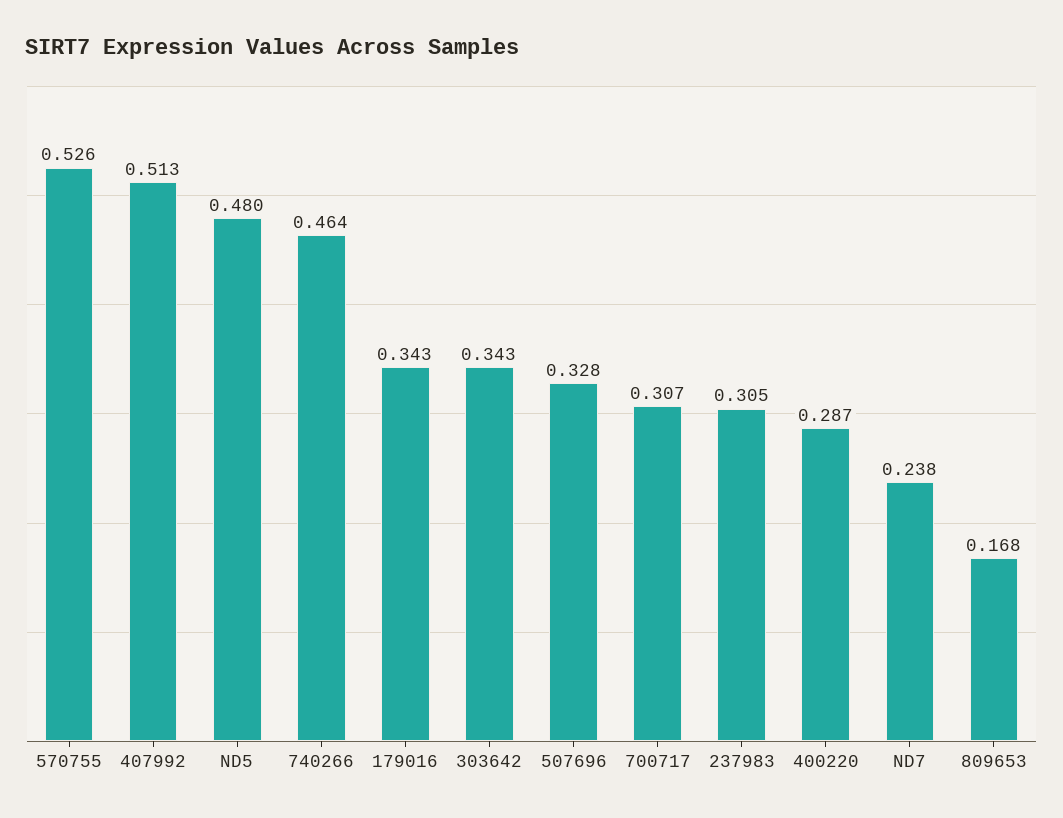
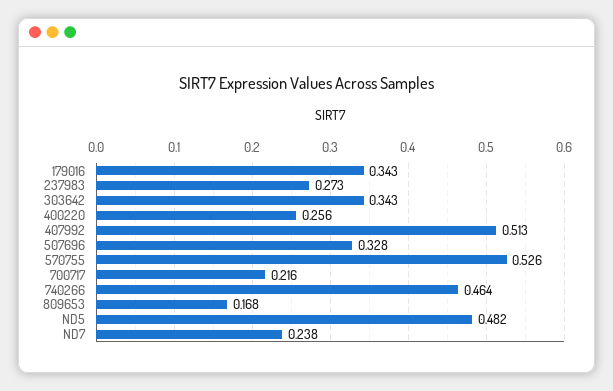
  {
    "570755": 0.526,
    "407992": 0.513,
-   "ND5": 0.48,
+   "ND5": 0.482,
    "740266": 0.464,
    "179016": 0.343,
    "303642": 0.343,
    "507696": 0.328,
-   "700717": 0.307,
+   "700717": 0.216,
-   "237983": 0.305,
+   "237983": 0.273,
-   "400220": 0.287,
+   "400220": 0.256,
    "ND7": 0.238,
    "809653": 0.168
  }

